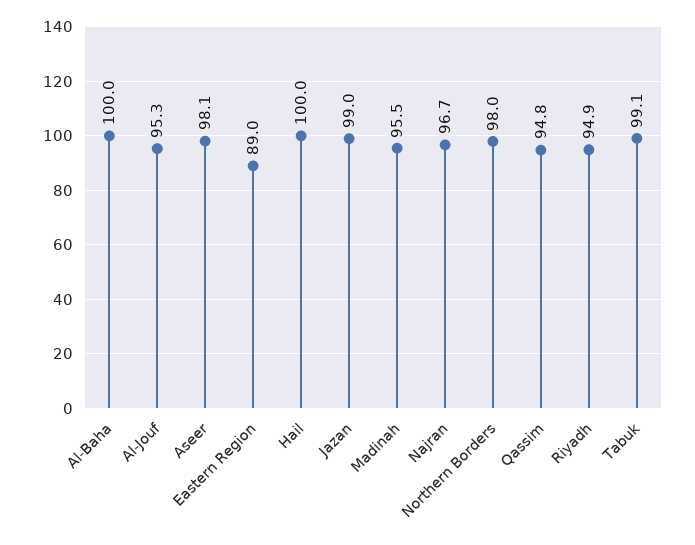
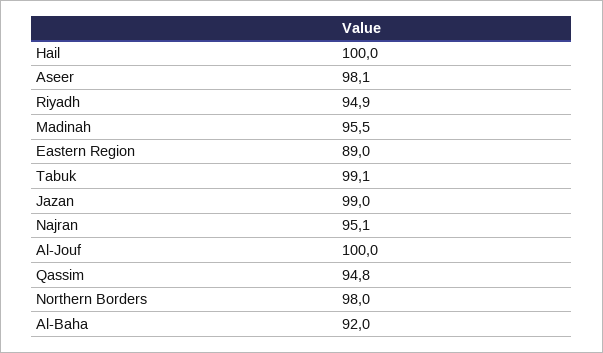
  {
-   "Al-Baha": 100,
+   "Al-Baha": 92,
-   "Al-Jouf": 95.3,
+   "Al-Jouf": 100,
    "Aseer": 98.1,
    "Eastern Region": 89,
    "Hail": 100,
    "Jazan": 99,
    "Madinah": 95.5,
-   "Najran": 96.7,
+   "Najran": 95.1,
    "Northern Borders": 98,
    "Qassim": 94.8,
    "Riyadh": 94.9,
    "Tabuk": 99.1
  }

